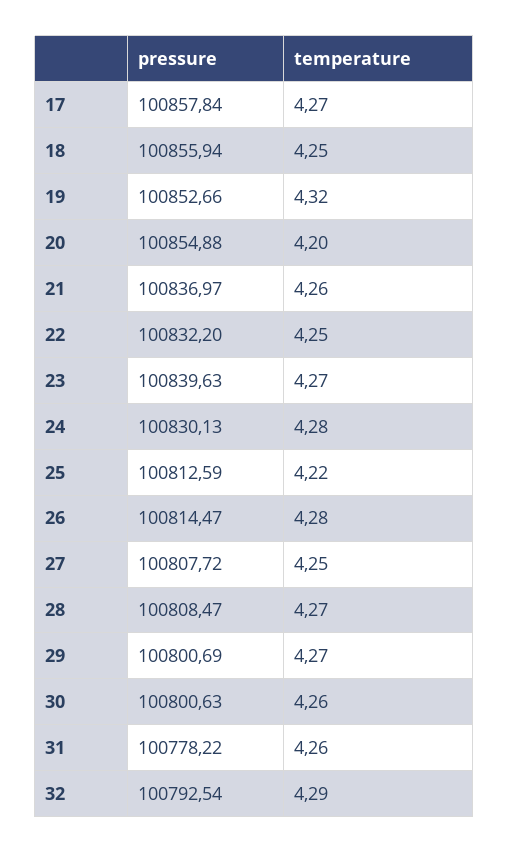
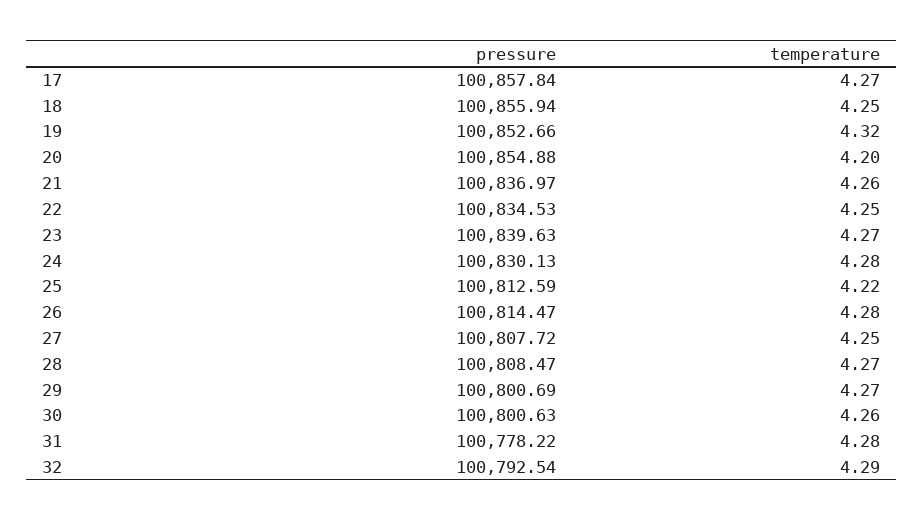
  {
    "pressure": {
      "17": 100857.84,
      "18": 100855.94,
      "19": 100852.66,
      "20": 100854.88,
      "21": 100836.97,
-     "22": 100832.2,
+     "22": 100834.53,
      "23": 100839.63,
      "24": 100830.13,
      "25": 100812.59,
      "26": 100814.47,
      "27": 100807.72,
      "28": 100808.47,
      "29": 100800.69,
      "30": 100800.63,
      "31": 100778.22,
      "32": 100792.54
    },
    "temperature": {
      "17": 4.27,
      "18": 4.25,
      "19": 4.32,
      "20": 4.2,
      "21": 4.26,
      "22": 4.25,
      "23": 4.27,
      "24": 4.28,
      "25": 4.22,
      "26": 4.28,
      "27": 4.25,
      "28": 4.27,
      "29": 4.27,
      "30": 4.26,
-     "31": 4.26,
+     "31": 4.28,
      "32": 4.29
    }
  }

